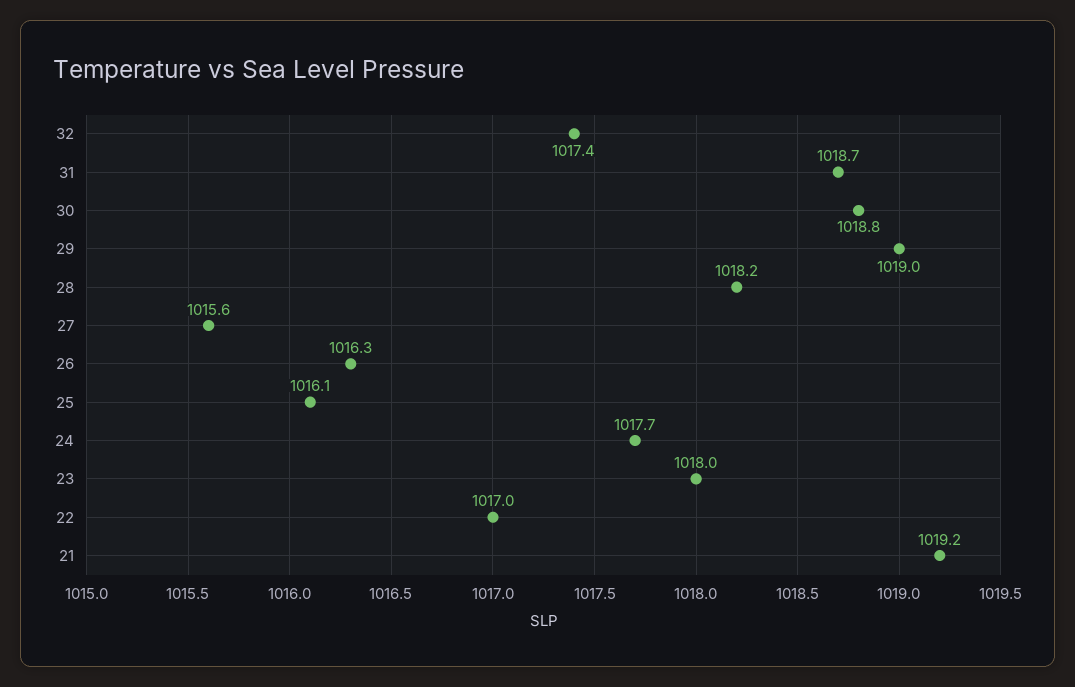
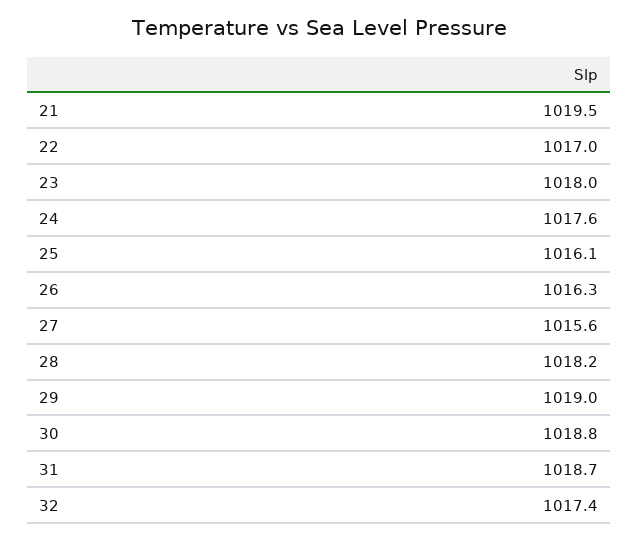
  {
    "32": 1017.4,
    "31": 1018.7,
    "30": 1018.8,
    "29": 1019,
    "28": 1018.2,
    "27": 1015.6,
    "26": 1016.3,
    "25": 1016.1,
-   "24": 1017.7,
+   "24": 1017.6,
    "23": 1018,
    "22": 1017,
-   "21": 1019.2
+   "21": 1019.5
  }

